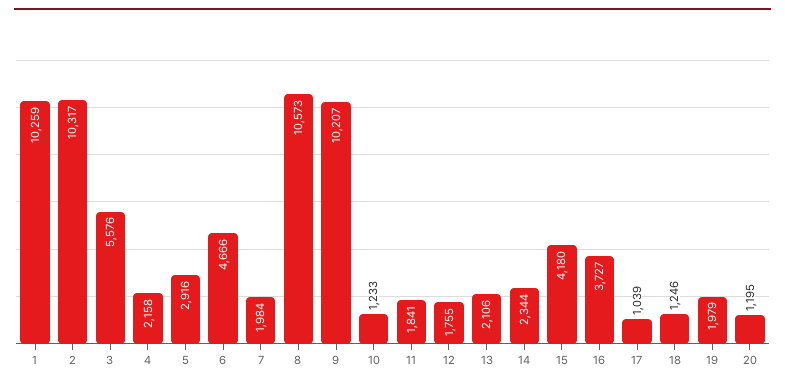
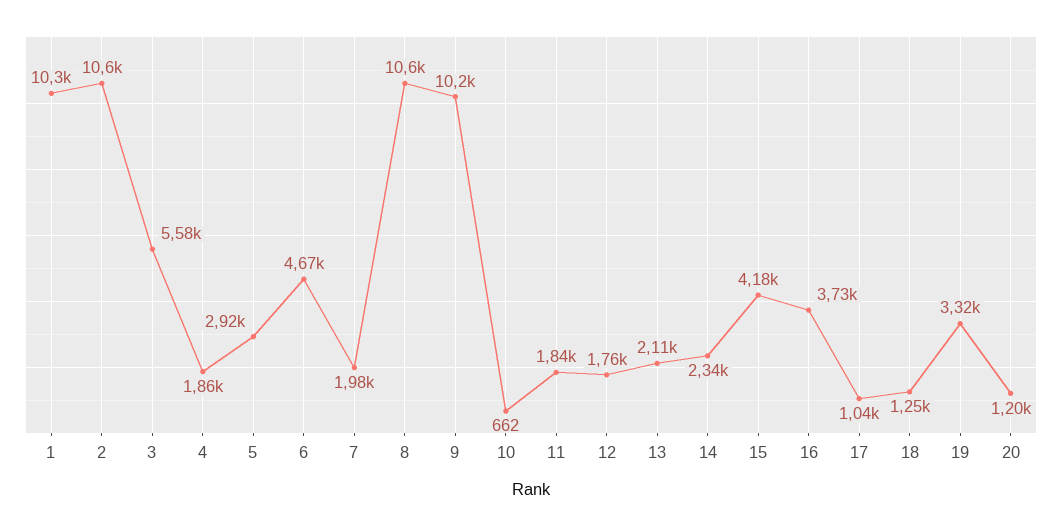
  {
    "1": 10259,
-   "2": 10317,
+   "2": 10600,
    "3": 5576,
-   "4": 2158,
+   "4": 1860,
    "5": 2916,
    "6": 4666,
    "7": 1984,
    "8": 10573,
    "9": 10207,
-   "10": 1233,
+   "10": 662,
    "11": 1841,
    "12": 1755,
    "13": 2106,
    "14": 2344,
    "15": 4180,
    "16": 3727,
    "17": 1039,
    "18": 1246,
-   "19": 1979,
+   "19": 3320,
    "20": 1195
  }

